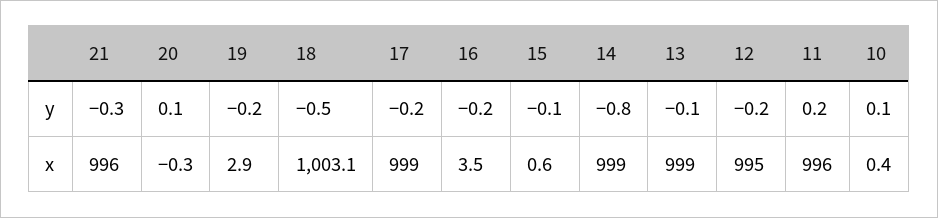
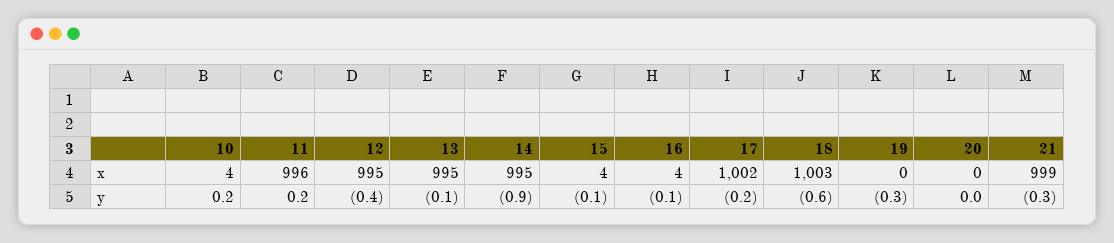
  {
    "21": {
      "y": -0.3,
-     "x": 996
+     "x": 999
    },
    "20": {
-     "y": 0.1,
+     "y": 0,
      "x": -0.3
    },
    "19": {
-     "y": -0.2,
+     "y": -0.3,
-     "x": 2.9
+     "x": 0
    },
    "18": {
-     "y": -0.5,
+     "y": -0.6,
      "x": 1003.1
    },
    "17": {
      "y": -0.2,
-     "x": 999
+     "x": 1002
    },
    "16": {
-     "y": -0.2,
+     "y": -0.1,
      "x": 3.5
    },
    "15": {
      "y": -0.1,
-     "x": 0.6
+     "x": 4
    },
    "14": {
-     "y": -0.8,
+     "y": -0.9,
-     "x": 999
+     "x": 995
    },
    "13": {
      "y": -0.1,
-     "x": 999
+     "x": 995
    },
    "12": {
-     "y": -0.2,
+     "y": -0.4,
      "x": 995
    },
    "11": {
      "y": 0.2,
      "x": 996
    },
    "10": {
-     "y": 0.1,
+     "y": 0.2,
-     "x": 0.4
+     "x": 4
    }
  }

